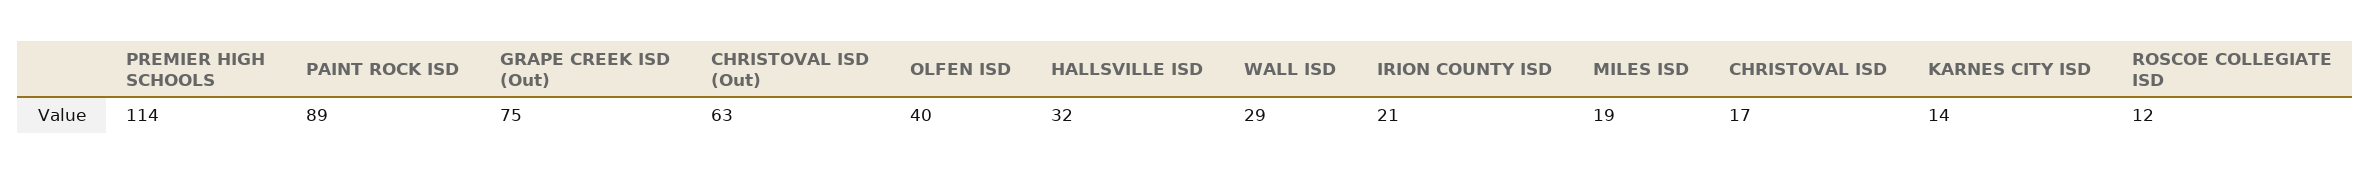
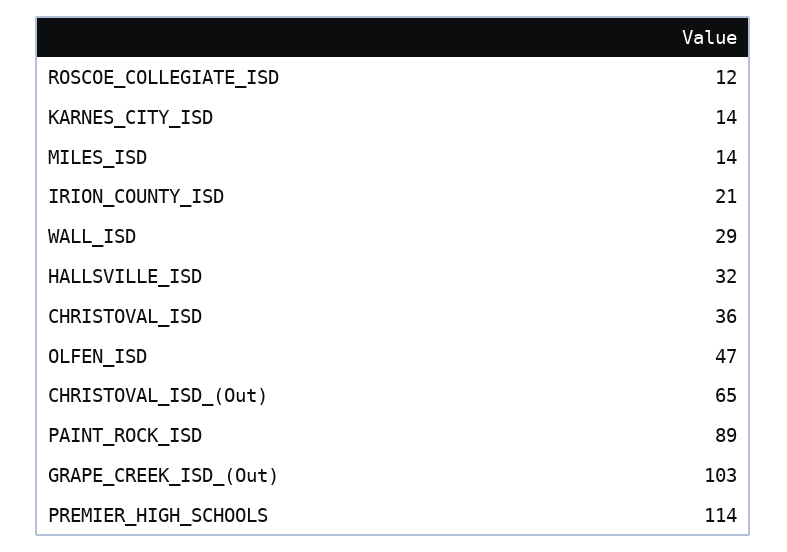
  {
    "PREMIER HIGH SCHOOLS": 114,
    "PAINT ROCK ISD": 89,
-   "GRAPE CREEK ISD (Out)": 75,
+   "GRAPE CREEK ISD (Out)": 103,
-   "CHRISTOVAL ISD (Out)": 63,
+   "CHRISTOVAL ISD (Out)": 65,
-   "OLFEN ISD": 40,
+   "OLFEN ISD": 47,
    "HALLSVILLE ISD": 32,
    "WALL ISD": 29,
    "IRION COUNTY ISD": 21,
-   "MILES ISD": 19,
+   "MILES ISD": 14,
-   "CHRISTOVAL ISD": 17,
+   "CHRISTOVAL ISD": 36,
    "KARNES CITY ISD": 14,
    "ROSCOE COLLEGIATE ISD": 12
  }

